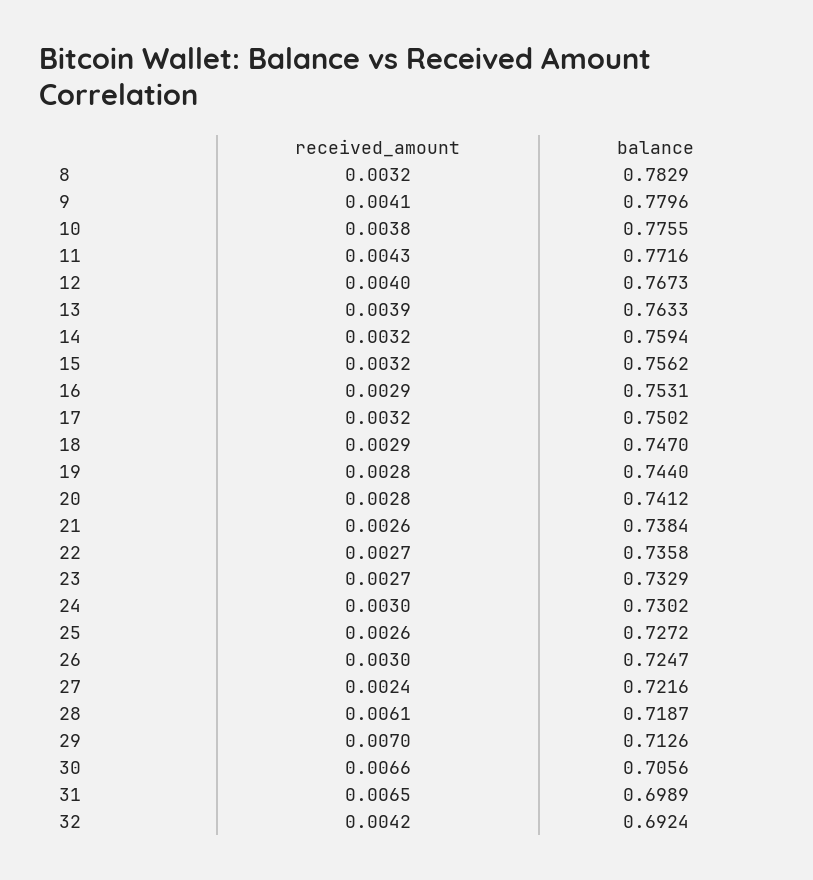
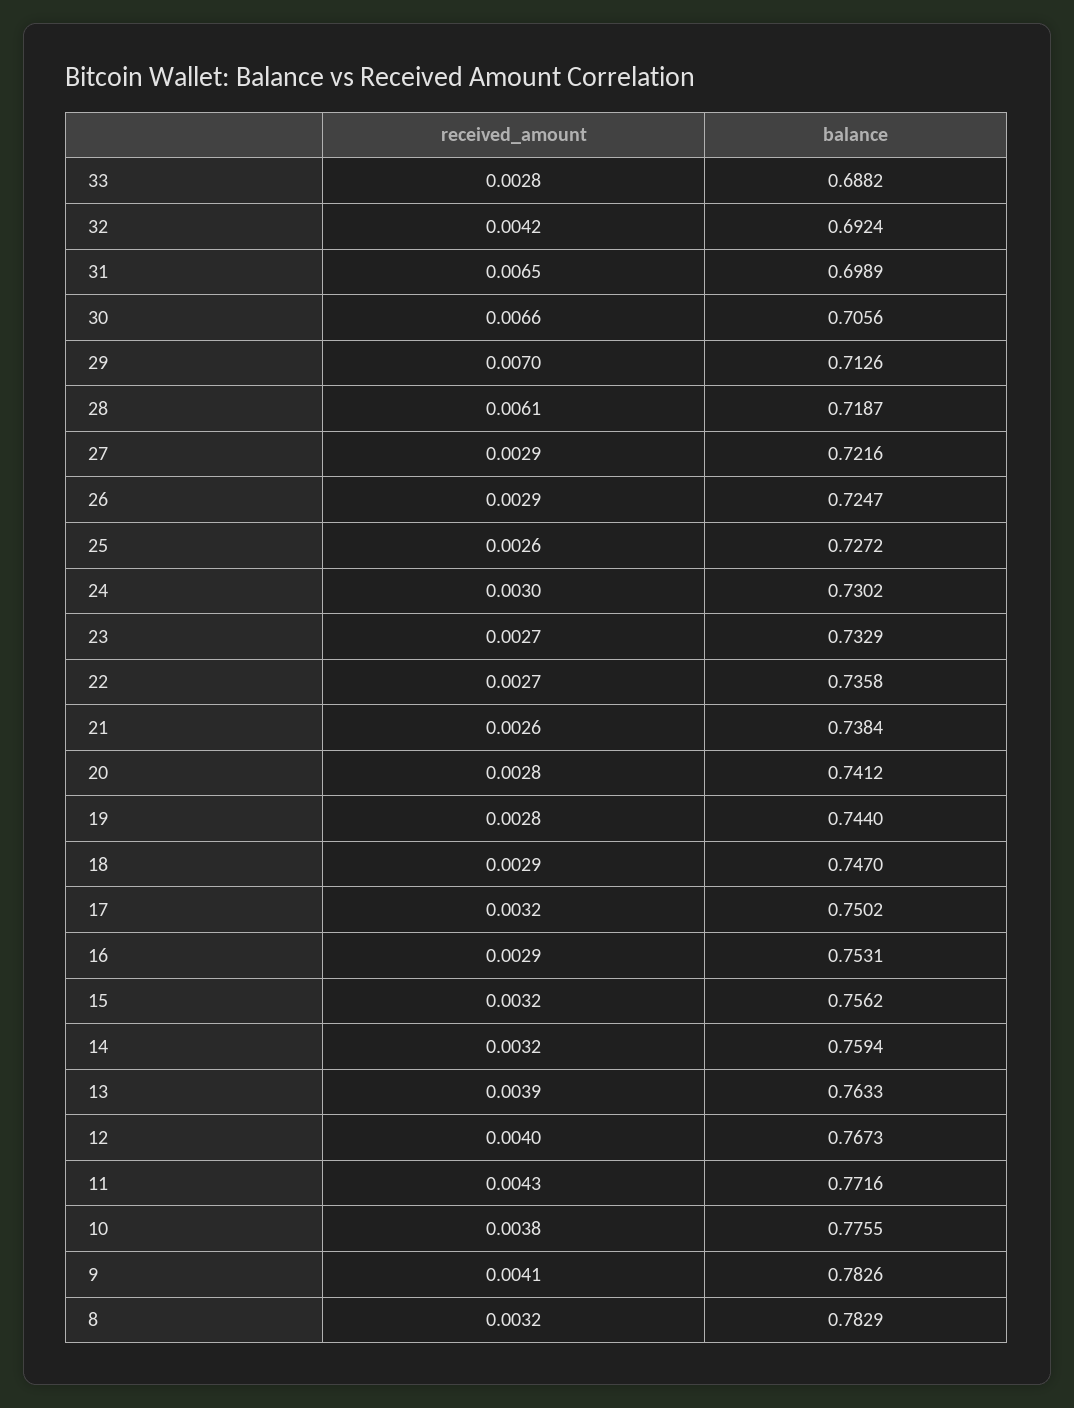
  {
    "received_amount": {
      "8": 0.0032,
      "9": 0.0041,
      "10": 0.0038,
      "11": 0.0043,
      "12": 0.004,
      "13": 0.0039,
      "14": 0.0032,
      "15": 0.0032,
      "16": 0.0029,
      "17": 0.0032,
      "18": 0.0029,
      "19": 0.0028,
      "20": 0.0028,
      "21": 0.0026,
      "22": 0.0027,
      "23": 0.0027,
      "24": 0.003,
      "25": 0.0026,
-     "26": 0.003,
+     "26": 0.0029,
-     "27": 0.0024,
+     "27": 0.0029,
      "28": 0.0061,
      "29": 0.007,
      "30": 0.0066,
      "31": 0.0065,
-     "32": 0.0042
+     "32": 0.0042,
+     "33": 0.0028
    },
    "balance": {
      "8": 0.7829,
-     "9": 0.7796,
+     "9": 0.7826,
      "10": 0.7755,
      "11": 0.7716,
      "12": 0.7673,
      "13": 0.7633,
      "14": 0.7594,
      "15": 0.7562,
      "16": 0.7531,
      "17": 0.7502,
      "18": 0.747,
      "19": 0.744,
      "20": 0.7412,
      "21": 0.7384,
      "22": 0.7358,
      "23": 0.7329,
      "24": 0.7302,
      "25": 0.7272,
      "26": 0.7247,
      "27": 0.7216,
      "28": 0.7187,
      "29": 0.7126,
      "30": 0.7056,
      "31": 0.6989,
-     "32": 0.6924
+     "32": 0.6924,
+     "33": 0.6882
    }
  }

